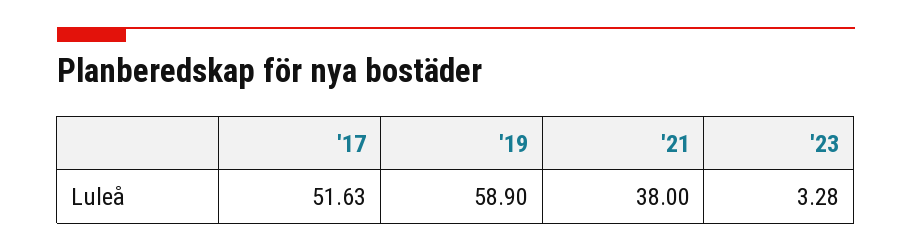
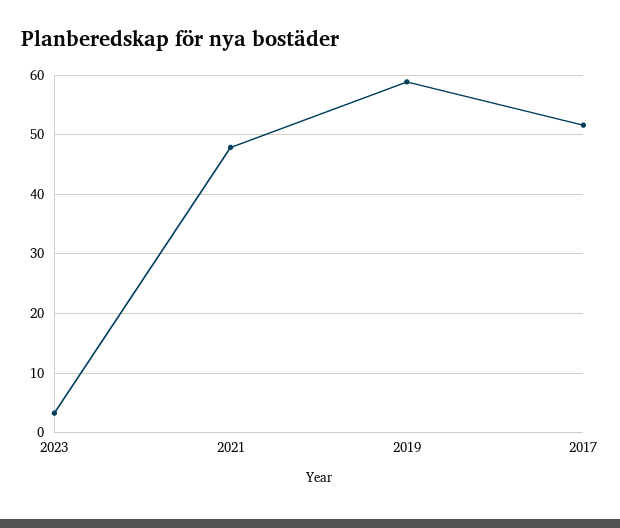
  {
    "'17": 51.63,
    "'19": 58.9,
-   "'21": 38,
+   "'21": 48,
    "'23": 3.28
  }

